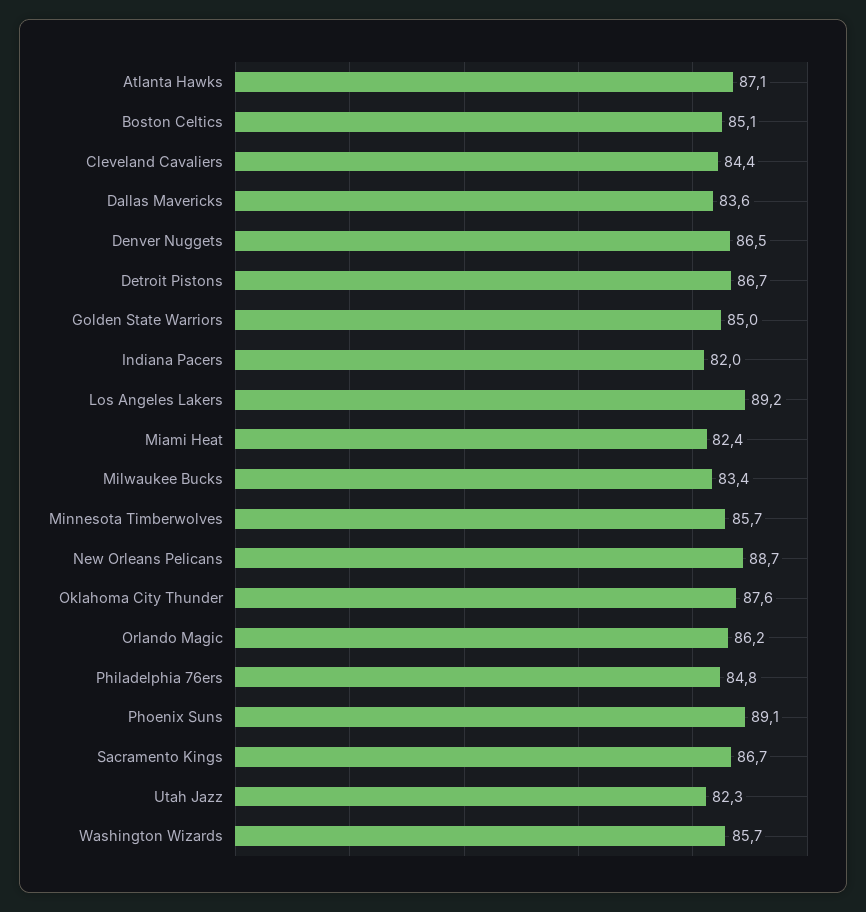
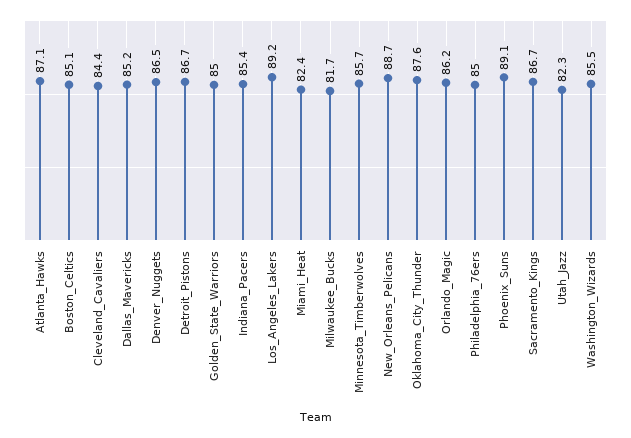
  {
    "Atlanta Hawks": 87.1,
    "Boston Celtics": 85.1,
    "Cleveland Cavaliers": 84.4,
-   "Dallas Mavericks": 83.6,
+   "Dallas Mavericks": 85.2,
    "Denver Nuggets": 86.5,
    "Detroit Pistons": 86.7,
    "Golden State Warriors": 85,
-   "Indiana Pacers": 82,
+   "Indiana Pacers": 85.4,
    "Los Angeles Lakers": 89.2,
    "Miami Heat": 82.4,
-   "Milwaukee Bucks": 83.4,
+   "Milwaukee Bucks": 81.7,
    "Minnesota Timberwolves": 85.7,
    "New Orleans Pelicans": 88.7,
    "Oklahoma City Thunder": 87.6,
    "Orlando Magic": 86.2,
-   "Philadelphia 76ers": 84.8,
+   "Philadelphia 76ers": 85,
    "Phoenix Suns": 89.1,
    "Sacramento Kings": 86.7,
    "Utah Jazz": 82.3,
-   "Washington Wizards": 85.7
+   "Washington Wizards": 85.5
  }

